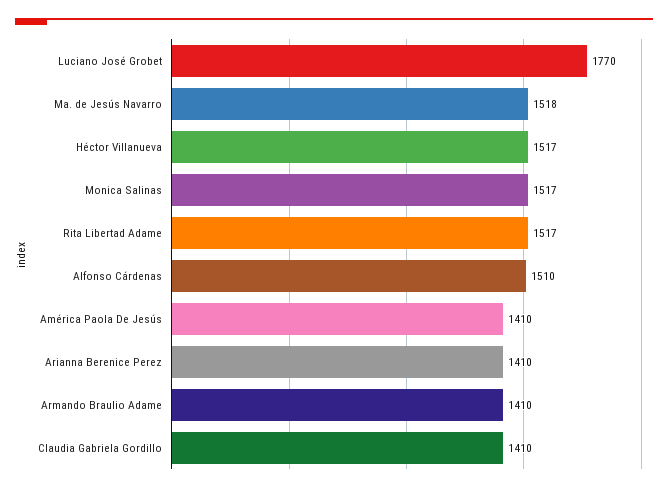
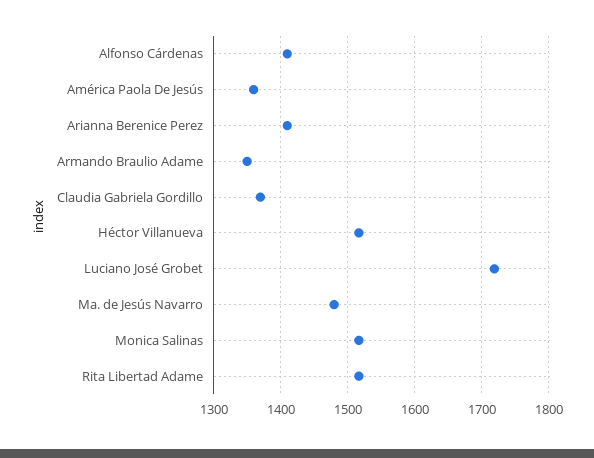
  {
-   "Luciano José Grobet": 1770,
+   "Luciano José Grobet": 1720,
-   "Ma. de Jesús Navarro": 1518,
+   "Ma. de Jesús Navarro": 1480,
    "Héctor Villanueva": 1517,
    "Monica Salinas": 1517,
    "Rita Libertad Adame": 1517,
-   "Alfonso Cárdenas": 1510,
+   "Alfonso Cárdenas": 1410,
-   "América Paola De Jesús": 1410,
+   "América Paola De Jesús": 1360,
    "Arianna Berenice Perez": 1410,
-   "Armando Braulio Adame": 1410,
+   "Armando Braulio Adame": 1350,
-   "Claudia Gabriela Gordillo": 1410
+   "Claudia Gabriela Gordillo": 1370
  }

